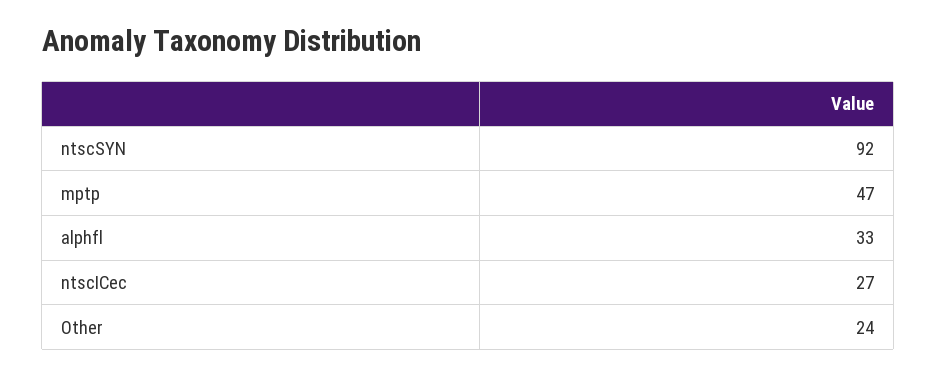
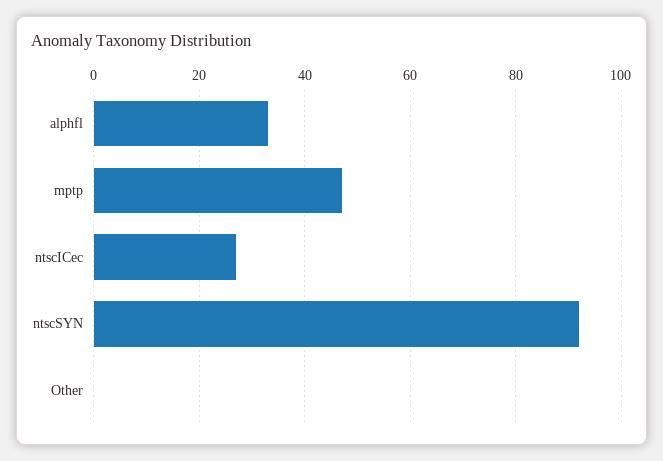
  {
    "ntscSYN": 92,
    "mptp": 47,
    "alphfl": 33,
    "ntscICec": 27,
-   "Other": 24
+   "Other": 0
  }

